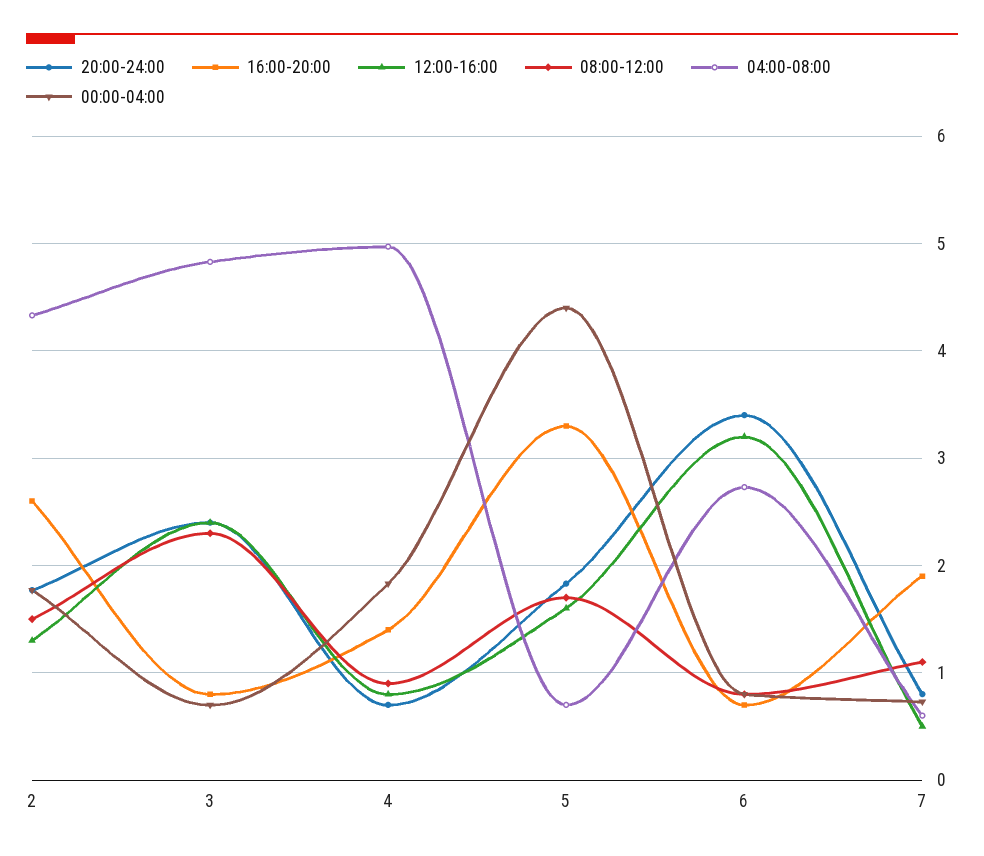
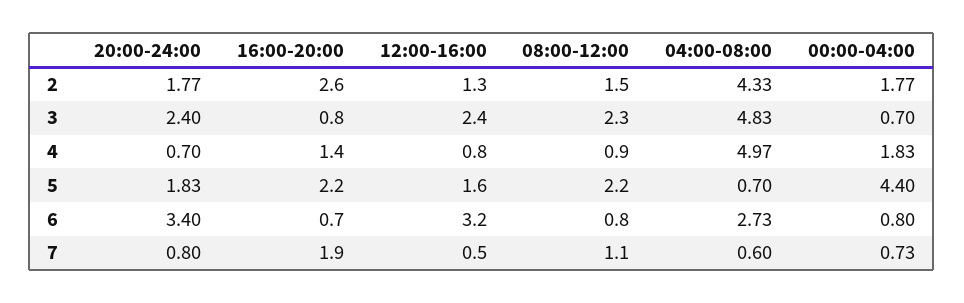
  {
    "20:00-24:00": {
      "2": 1.77,
      "3": 2.4,
      "4": 0.7,
      "5": 1.83,
      "6": 3.4,
      "7": 0.8
    },
    "16:00-20:00": {
      "2": 2.6,
      "3": 0.8,
      "4": 1.4,
-     "5": 3.3,
+     "5": 2.2,
      "6": 0.7,
      "7": 1.9
    },
    "12:00-16:00": {
      "2": 1.3,
      "3": 2.4,
      "4": 0.8,
      "5": 1.6,
      "6": 3.2,
      "7": 0.5
    },
    "08:00-12:00": {
      "2": 1.5,
      "3": 2.3,
      "4": 0.9,
-     "5": 1.7,
+     "5": 2.2,
      "6": 0.8,
      "7": 1.1
    },
    "04:00-08:00": {
      "2": 4.33,
      "3": 4.83,
      "4": 4.97,
      "5": 0.7,
      "6": 2.73,
      "7": 0.6
    },
    "00:00-04:00": {
      "2": 1.77,
      "3": 0.7,
      "4": 1.83,
      "5": 4.4,
      "6": 0.8,
      "7": 0.73
    }
  }

